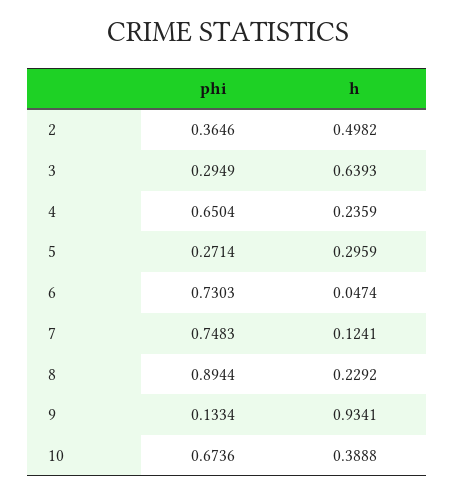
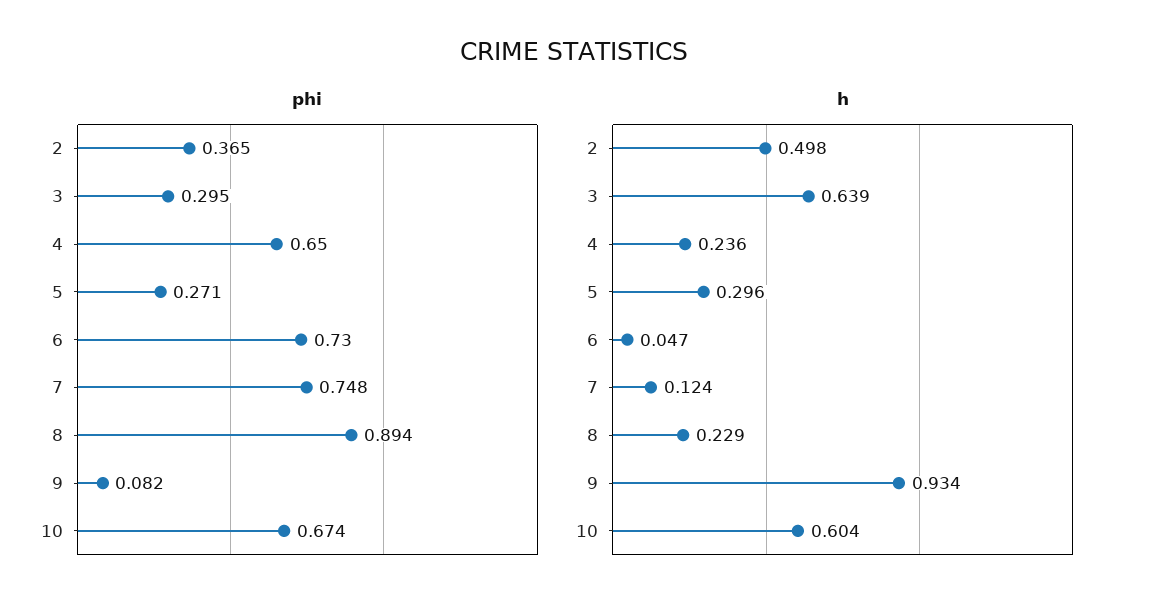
  {
    "phi": {
      "2": 0.3646,
      "3": 0.2949,
      "4": 0.6504,
      "5": 0.2714,
      "6": 0.7303,
      "7": 0.7483,
      "8": 0.8944,
-     "9": 0.1334,
+     "9": 0.082,
      "10": 0.6736
    },
    "h": {
      "2": 0.4982,
      "3": 0.6393,
      "4": 0.2359,
      "5": 0.2959,
      "6": 0.0474,
      "7": 0.1241,
      "8": 0.2292,
      "9": 0.9341,
-     "10": 0.3888
+     "10": 0.604
    }
  }

